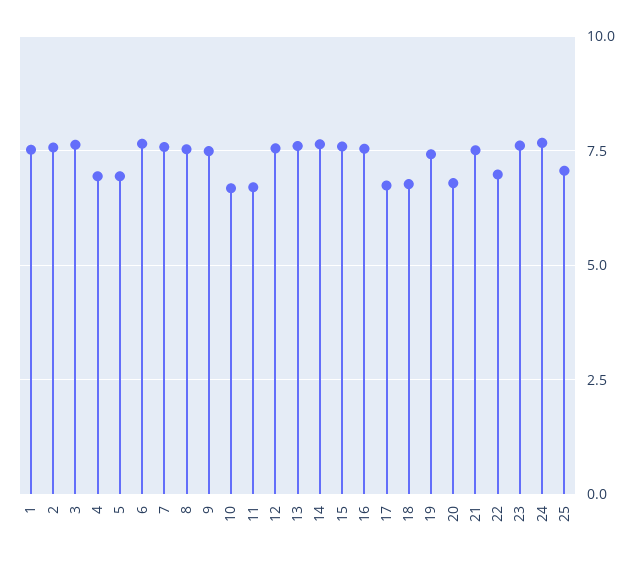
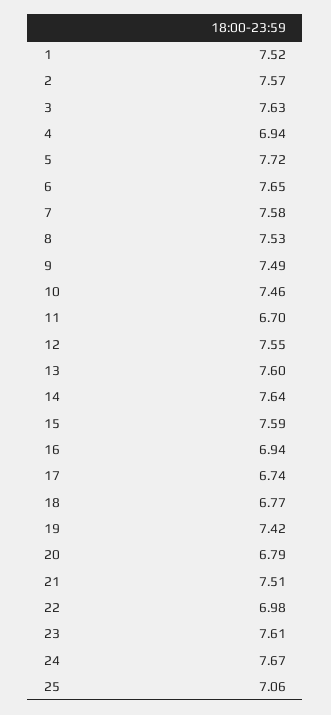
  {
    "1": 7.52,
    "2": 7.57,
    "3": 7.63,
    "4": 6.94,
-   "5": 7,
+   "5": 7.72,
    "6": 7.65,
    "7": 7.58,
    "8": 7.53,
    "9": 7.49,
-   "10": 6.75,
+   "10": 7.46,
    "11": 6.7,
    "12": 7.55,
    "13": 7.6,
    "14": 7.64,
    "15": 7.59,
-   "16": 7.5,
+   "16": 6.94,
    "17": 6.74,
    "18": 6.77,
    "19": 7.42,
    "20": 6.79,
    "21": 7.51,
    "22": 6.98,
    "23": 7.61,
    "24": 7.67,
    "25": 7.06
  }

